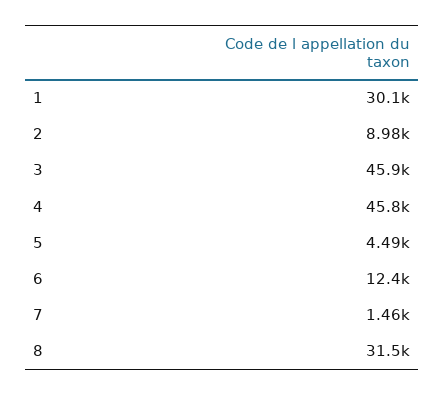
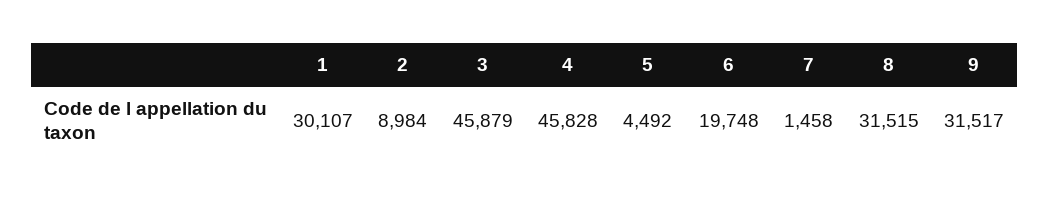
  {
    "1": 30107,
    "2": 8984,
    "3": 45879,
    "4": 45828,
    "5": 4492,
-   "6": 12400,
+   "6": 19748,
    "7": 1458,
-   "8": 31515
+   "8": 31515,
+   "9": 31517
  }

